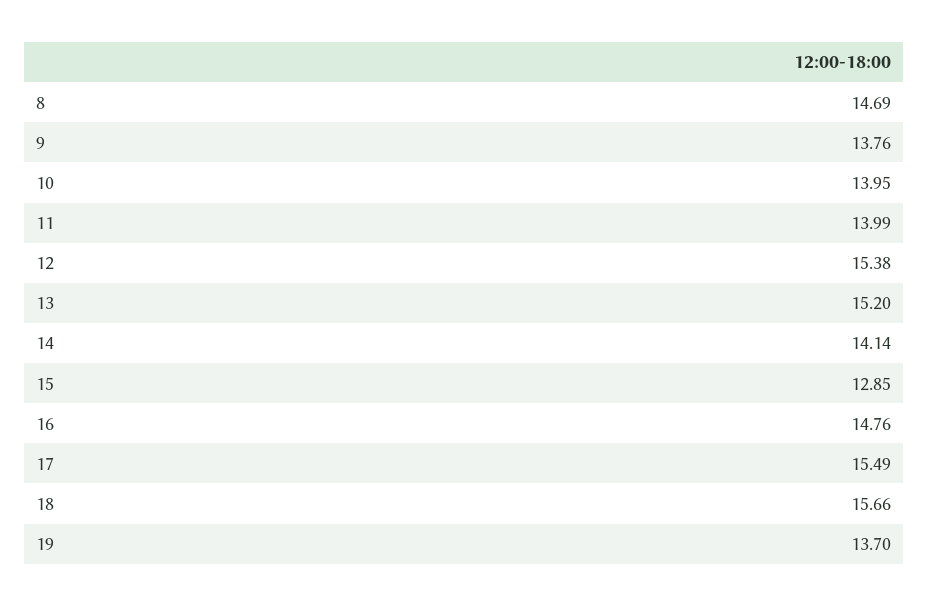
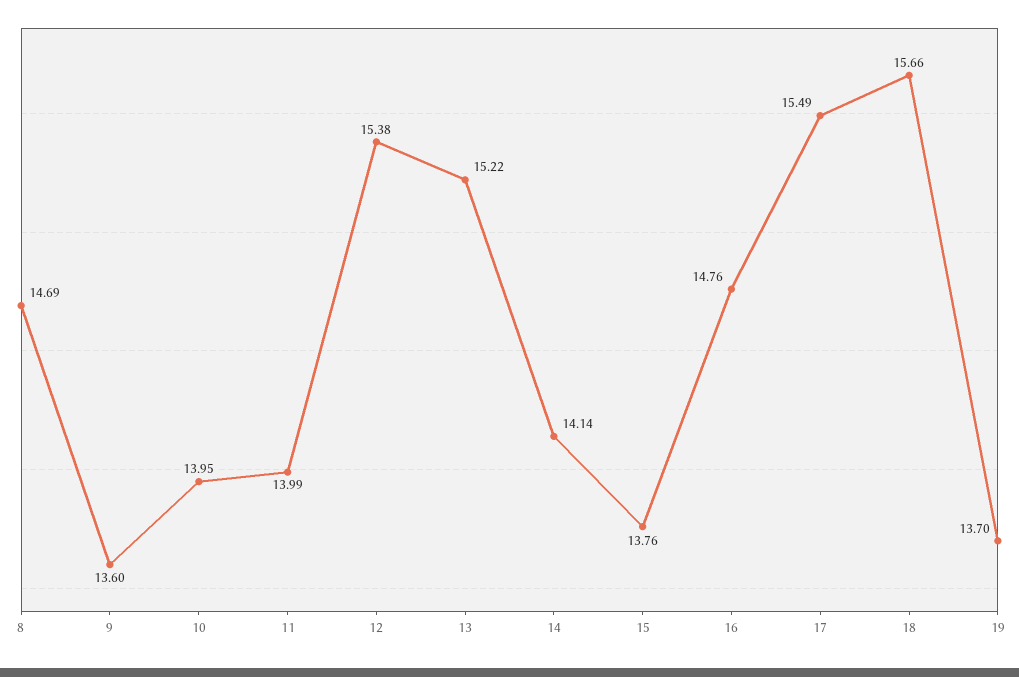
  {
    "8": 14.69,
-   "9": 13.76,
+   "9": 13.6,
    "10": 13.95,
    "11": 13.99,
    "12": 15.38,
-   "13": 15.2,
+   "13": 15.22,
    "14": 14.14,
-   "15": 12.85,
+   "15": 13.76,
    "16": 14.76,
    "17": 15.49,
    "18": 15.66,
    "19": 13.7
  }

